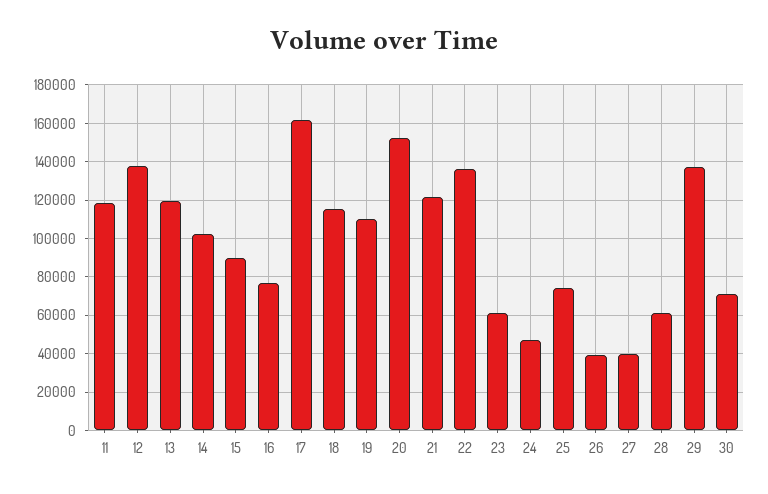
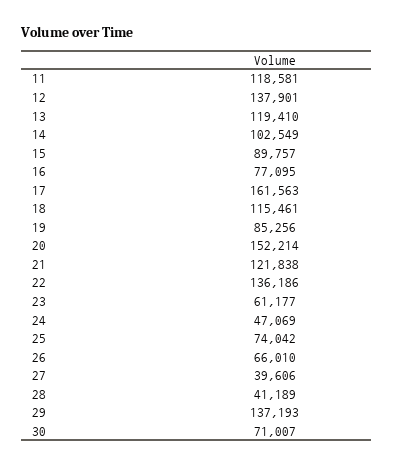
  {
    "11": 118581,
    "12": 137901,
    "13": 119410,
    "14": 102549,
    "15": 89757,
    "16": 77095,
    "17": 161563,
    "18": 115461,
-   "19": 110000,
+   "19": 85256,
    "20": 152214,
    "21": 121838,
    "22": 136186,
    "23": 61177,
    "24": 47069,
    "25": 74042,
-   "26": 40000,
+   "26": 66010,
    "27": 39606,
-   "28": 60000,
+   "28": 41189,
    "29": 137193,
    "30": 71007
  }

